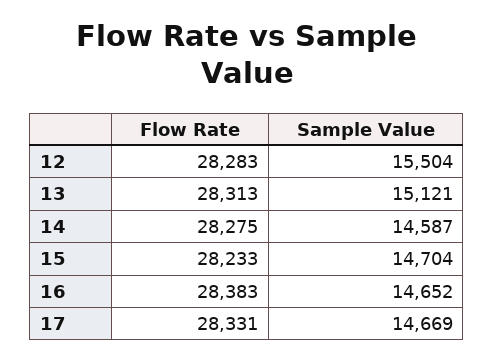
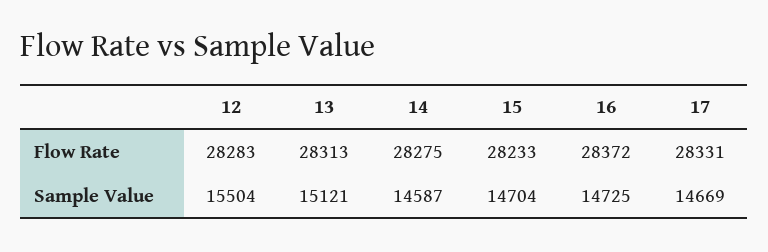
  {
    "Flow Rate": {
      "12": 28283,
      "13": 28313,
      "14": 28275,
      "15": 28233,
-     "16": 28383,
+     "16": 28372,
      "17": 28331
    },
    "Sample Value": {
      "12": 15504,
      "13": 15121,
      "14": 14587,
      "15": 14704,
-     "16": 14652,
+     "16": 14725,
      "17": 14669
    }
  }

